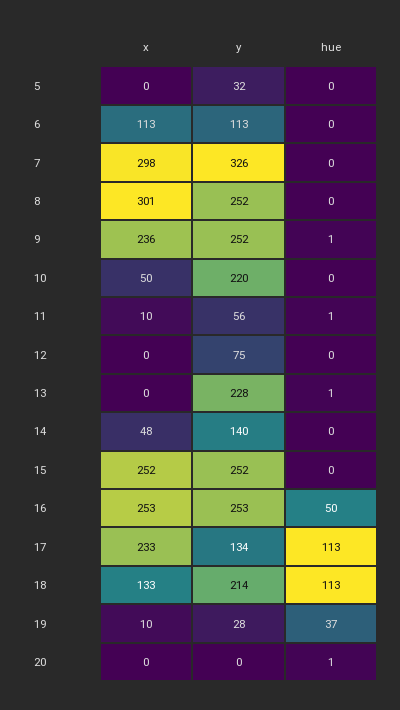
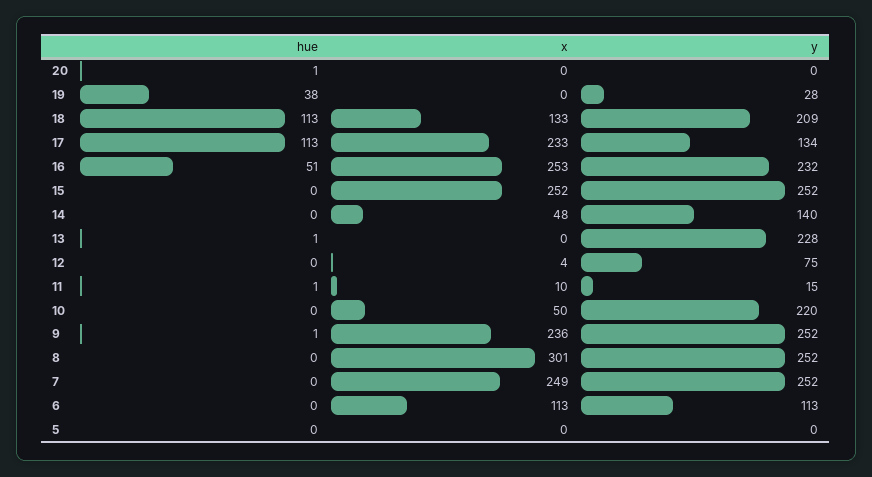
  {
    "x": {
      "5": 0,
      "6": 113,
-     "7": 298,
+     "7": 249,
      "8": 301,
      "9": 236,
      "10": 50,
      "11": 10,
-     "12": 0,
+     "12": 4,
      "13": 0,
      "14": 48,
      "15": 252,
      "16": 253,
      "17": 233,
      "18": 133,
-     "19": 10,
+     "19": 0,
      "20": 0
    },
    "y": {
-     "5": 32,
+     "5": 0,
      "6": 113,
-     "7": 326,
+     "7": 252,
      "8": 252,
      "9": 252,
      "10": 220,
-     "11": 56,
+     "11": 15,
      "12": 75,
      "13": 228,
      "14": 140,
      "15": 252,
-     "16": 253,
+     "16": 232,
      "17": 134,
-     "18": 214,
+     "18": 209,
      "19": 28,
      "20": 0
    },
    "hue": {
      "5": 0,
      "6": 0,
      "7": 0,
      "8": 0,
      "9": 1,
      "10": 0,
      "11": 1,
      "12": 0,
      "13": 1,
      "14": 0,
      "15": 0,
-     "16": 50,
+     "16": 51,
      "17": 113,
      "18": 113,
-     "19": 37,
+     "19": 38,
      "20": 1
    }
  }

